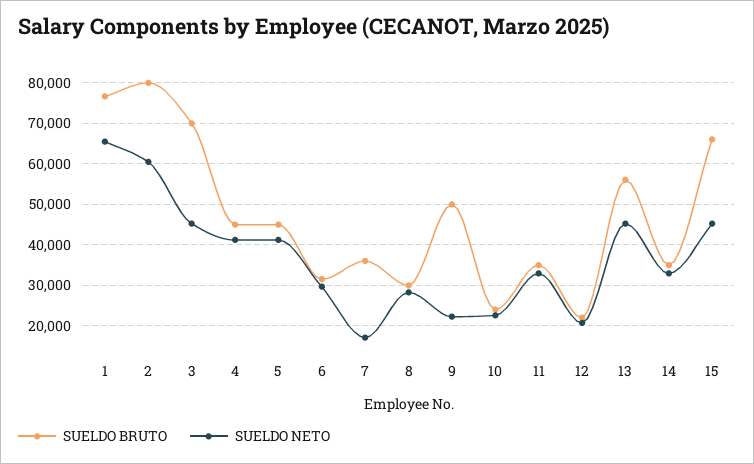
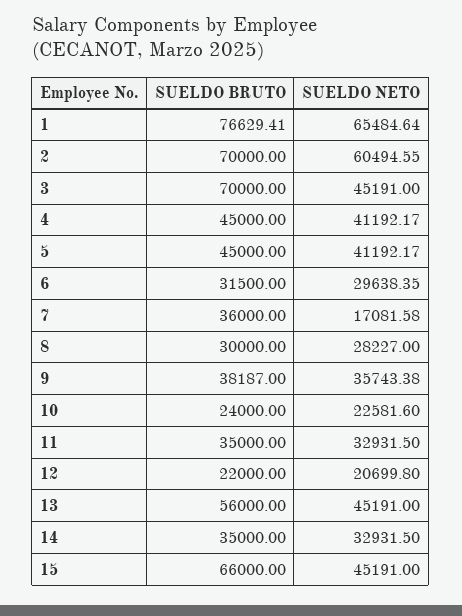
  {
    "SUELDO BRUTO": {
      "1": 76629.41,
-     "2": 80000,
+     "2": 70000,
      "3": 70000,
      "4": 45000,
      "5": 45000,
      "6": 31500,
      "7": 36000,
      "8": 30000,
-     "9": 50000,
+     "9": 38187,
      "10": 24000,
      "11": 35000,
      "12": 22000,
      "13": 56000,
      "14": 35000,
      "15": 66000
    },
    "SUELDO NETO": {
      "1": 65484.64,
      "2": 60494.55,
      "3": 45191,
      "4": 41192.17,
      "5": 41192.17,
      "6": 29638.35,
      "7": 17081.58,
      "8": 28227,
-     "9": 22000,
+     "9": 35743.38,
      "10": 22581.6,
      "11": 32931.5,
      "12": 20699.8,
      "13": 45191,
      "14": 32931.5,
      "15": 45191
    }
  }

